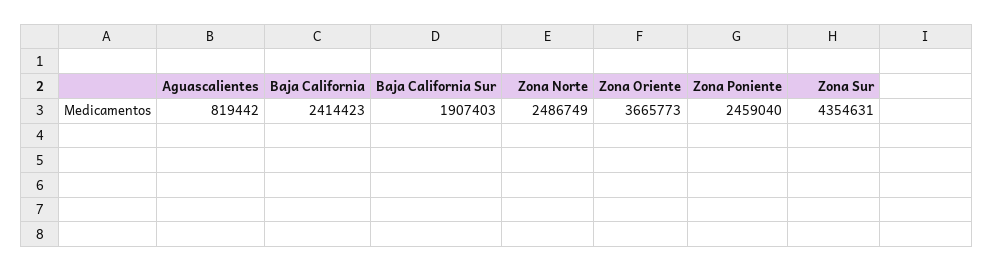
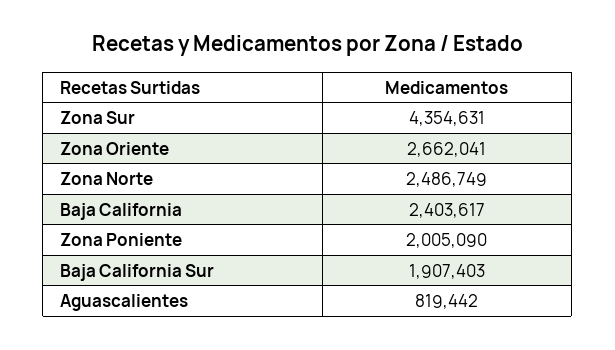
  {
    "Aguascalientes": 819442,
-   "Baja California": 2414423,
+   "Baja California": 2403617,
    "Baja California Sur": 1907403,
    "Zona Norte": 2486749,
-   "Zona Oriente": 3665773,
+   "Zona Oriente": 2662041,
-   "Zona Poniente": 2459040,
+   "Zona Poniente": 2005090,
    "Zona Sur": 4354631
  }

